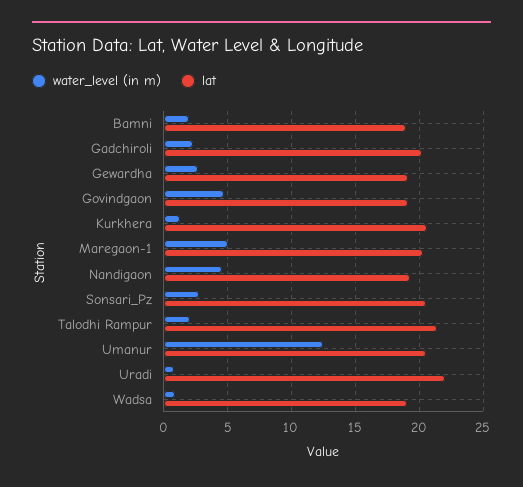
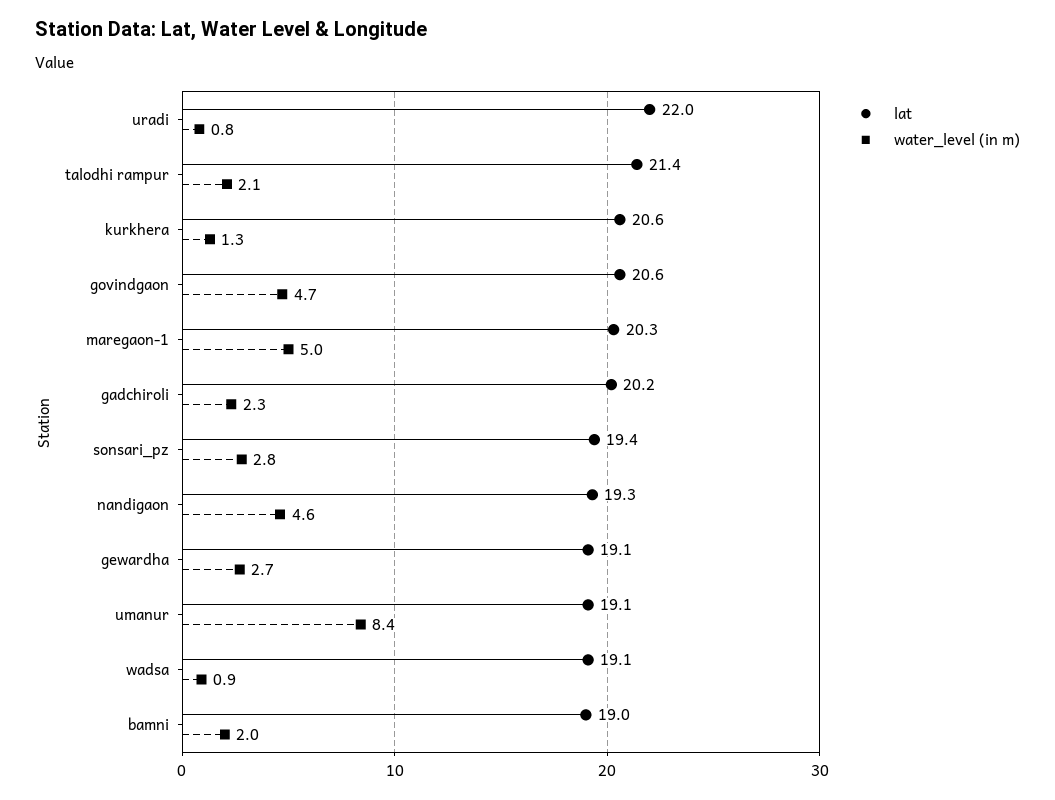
  {
    "water_level (in m)": {
      "Bamni": 2,
      "Gadchiroli": 2.3,
      "Gewardha": 2.7,
      "Govindgaon": 4.7,
      "Kurkhera": 1.3,
      "Maregaon-1": 5,
      "Nandigaon": 4.6,
      "Sonsari_Pz": 2.8,
      "Talodhi Rampur": 2.1,
-     "Umanur": 12.5,
+     "Umanur": 8.4,
      "Uradi": 0.8,
      "Wadsa": 0.9
    },
    "lat": {
      "Bamni": 19,
      "Gadchiroli": 20.2,
      "Gewardha": 19.1,
-     "Govindgaon": 19,
+     "Govindgaon": 20.6,
      "Kurkhera": 20.6,
      "Maregaon-1": 20.3,
      "Nandigaon": 19.3,
-     "Sonsari_Pz": 20.5,
+     "Sonsari_Pz": 19.4,
      "Talodhi Rampur": 21.4,
-     "Umanur": 20.5,
+     "Umanur": 19.1,
      "Uradi": 22,
      "Wadsa": 19.1
    }
  }

